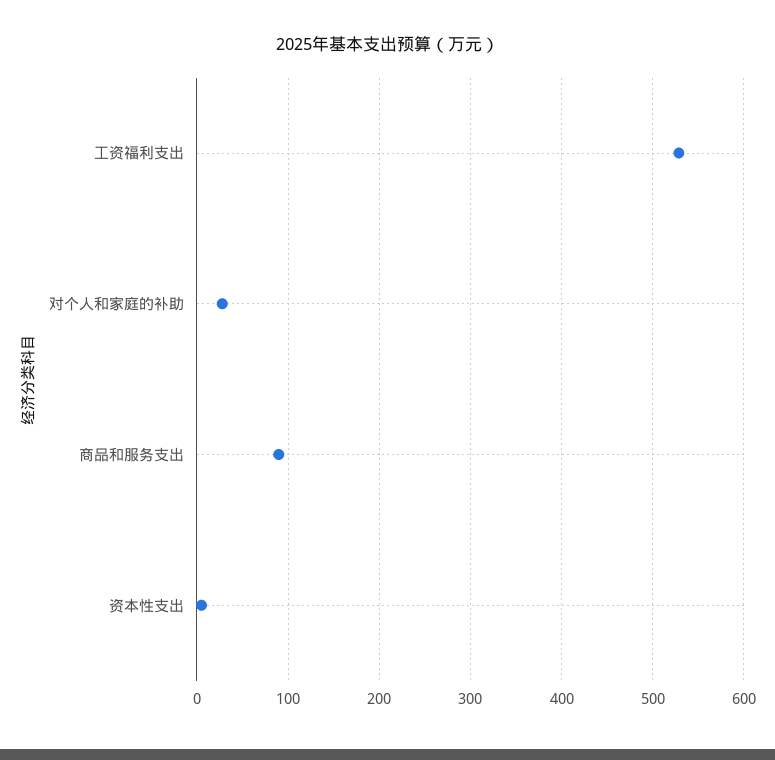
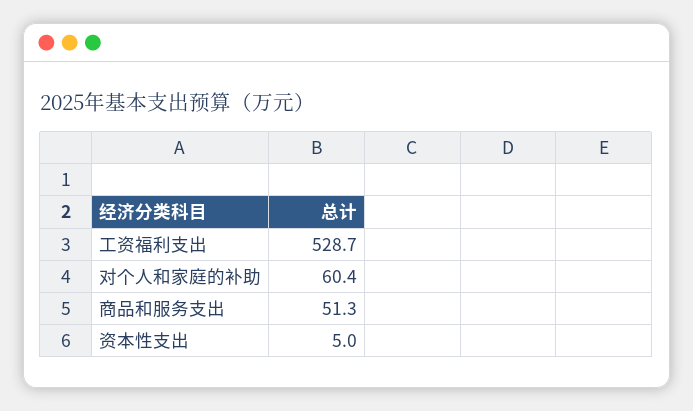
  {
    "工资福利支出": 528.7,
-   "对个人和家庭的补助": 30,
+   "对个人和家庭的补助": 60.4,
-   "商品和服务支出": 90,
+   "商品和服务支出": 51.3,
    "资本性支出": 5
  }

